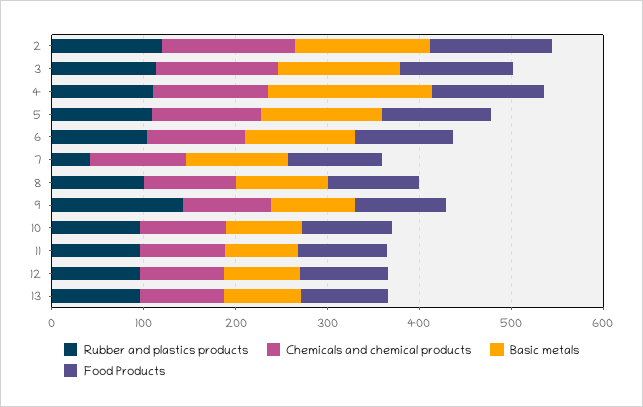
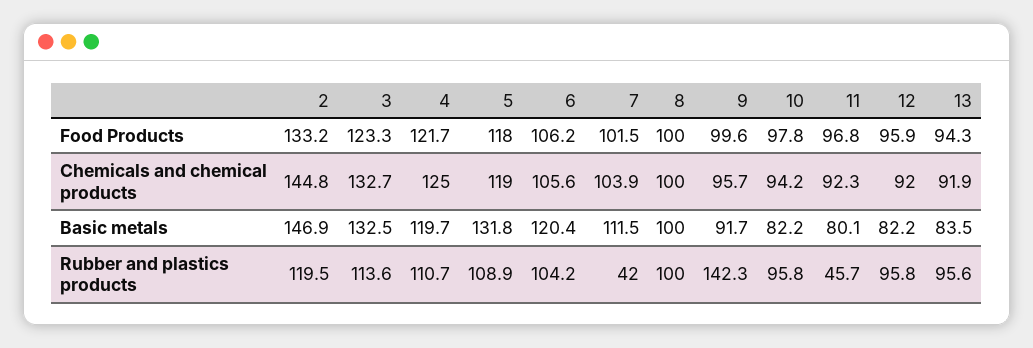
  {
    "Rubber and plastics products": {
      "2": 119.5,
      "3": 113.6,
      "4": 110.7,
      "5": 108.9,
      "6": 104.2,
      "7": 42,
      "8": 100,
      "9": 142.3,
      "10": 95.8,
-     "11": 100,
+     "11": 45.7,
      "12": 95.8,
      "13": 95.6
    },
    "Chemicals and chemical products": {
      "2": 144.8,
      "3": 132.7,
      "4": 125,
      "5": 119,
      "6": 105.6,
      "7": 103.9,
      "8": 100,
      "9": 95.7,
      "10": 94.2,
      "11": 92.3,
      "12": 92,
      "13": 91.9
    },
    "Basic metals": {
      "2": 146.9,
      "3": 132.5,
-     "4": 180,
+     "4": 119.7,
      "5": 131.8,
      "6": 120.4,
      "7": 111.5,
      "8": 100,
      "9": 91.7,
      "10": 82.2,
      "11": 80.1,
      "12": 82.2,
      "13": 83.5
    },
    "Food Products": {
      "2": 133.2,
      "3": 123.3,
      "4": 121.7,
      "5": 118,
      "6": 106.2,
      "7": 101.5,
      "8": 100,
      "9": 99.6,
      "10": 97.8,
      "11": 96.8,
      "12": 95.9,
      "13": 94.3
    }
  }

